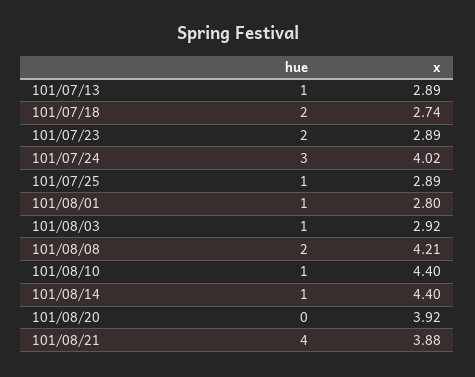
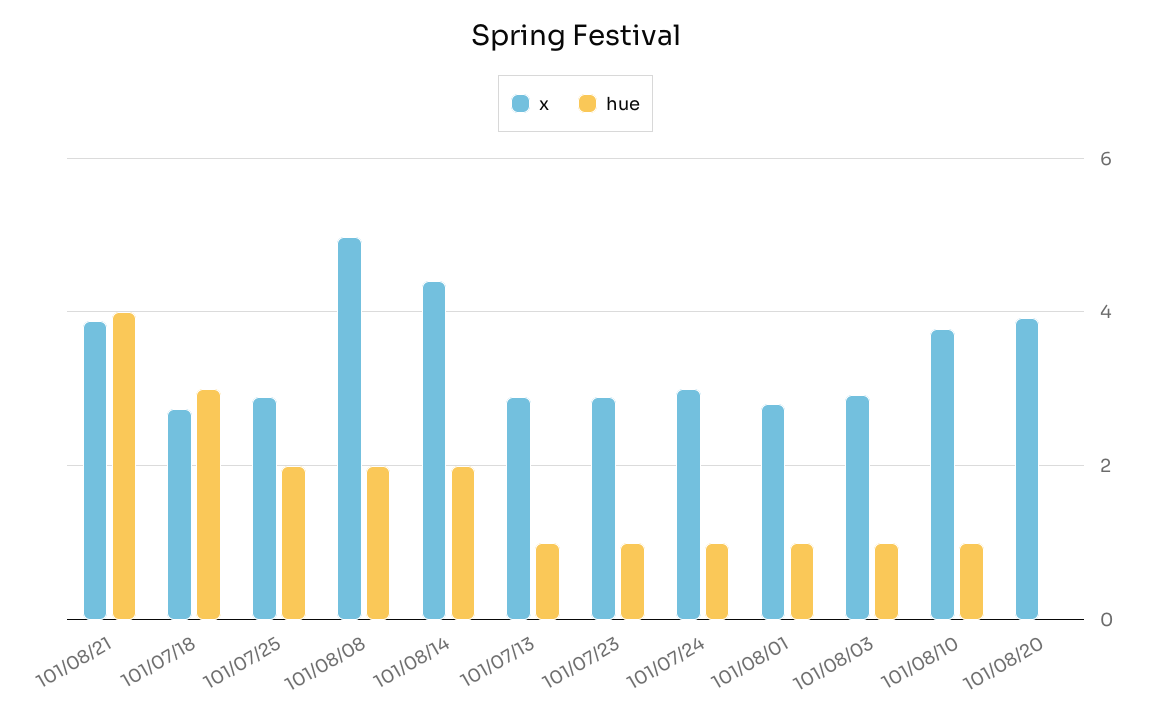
  {
    "hue": {
      "101/07/13": 1,
-     "101/07/18": 2,
+     "101/07/18": 3,
-     "101/07/23": 2,
+     "101/07/23": 1,
-     "101/07/24": 3,
+     "101/07/24": 1,
-     "101/07/25": 1,
+     "101/07/25": 2,
      "101/08/01": 1,
      "101/08/03": 1,
      "101/08/08": 2,
      "101/08/10": 1,
-     "101/08/14": 1,
+     "101/08/14": 2,
      "101/08/20": 0,
      "101/08/21": 4
    },
    "x": {
      "101/07/13": 2.89,
      "101/07/18": 2.74,
      "101/07/23": 2.89,
-     "101/07/24": 4.02,
+     "101/07/24": 3,
      "101/07/25": 2.89,
      "101/08/01": 2.8,
      "101/08/03": 2.92,
-     "101/08/08": 4.21,
+     "101/08/08": 5,
-     "101/08/10": 4.4,
+     "101/08/10": 3.8,
      "101/08/14": 4.4,
      "101/08/20": 3.92,
      "101/08/21": 3.88
    }
  }

